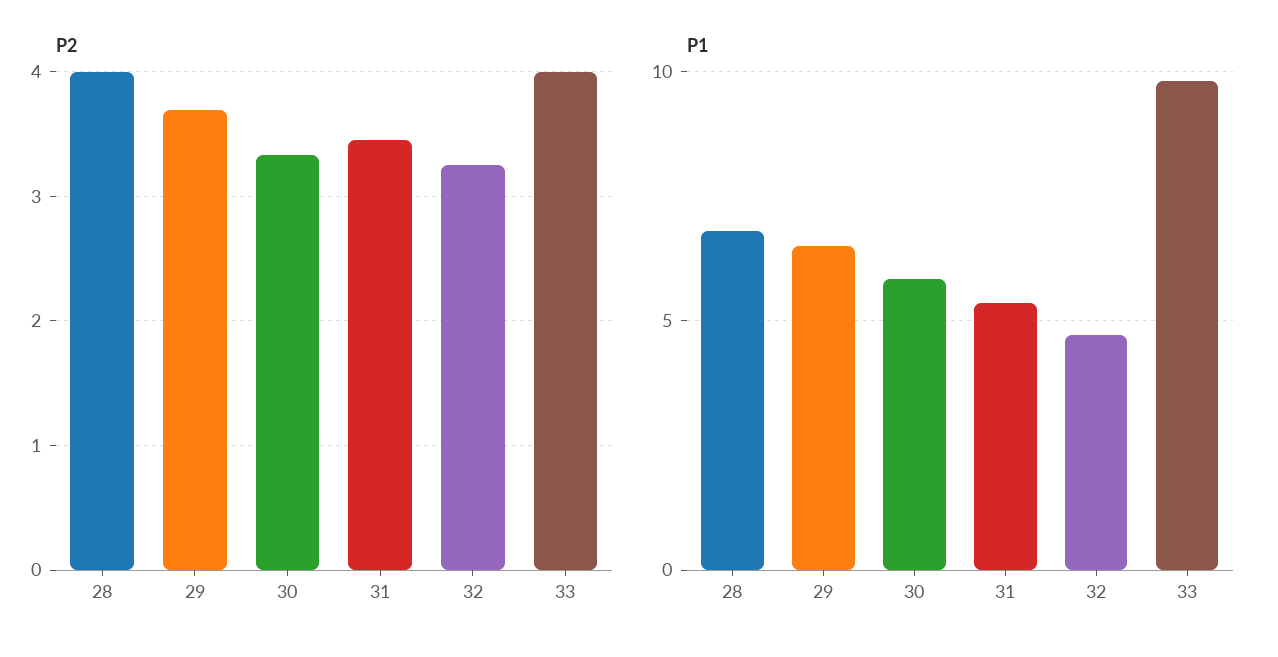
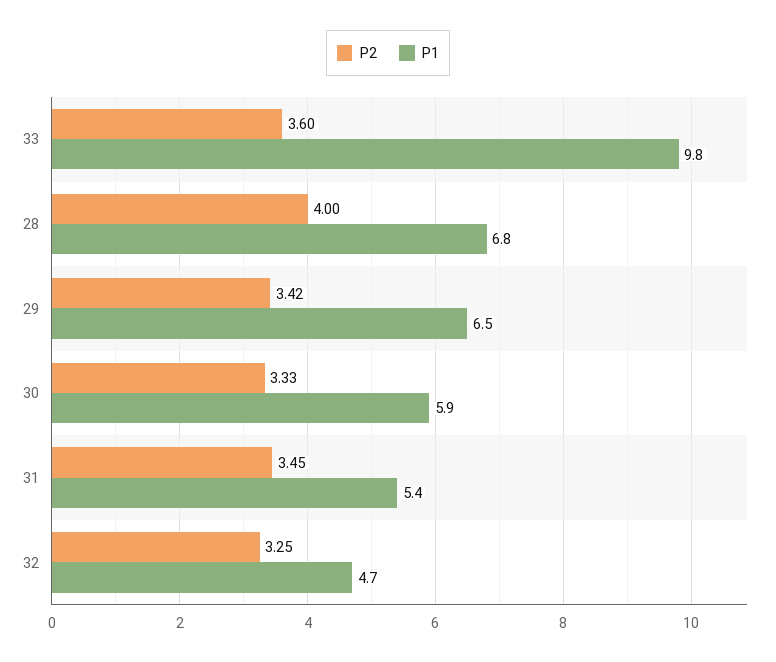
  {
    "P2": {
      "28": 4,
-     "29": 3.7,
+     "29": 3.42,
      "30": 3.33,
      "31": 3.45,
      "32": 3.25,
-     "33": 4
+     "33": 3.6
    },
    "P1": {
      "28": 6.8,
      "29": 6.5,
      "30": 5.9,
      "31": 5.4,
      "32": 4.7,
      "33": 9.8
    }
  }

